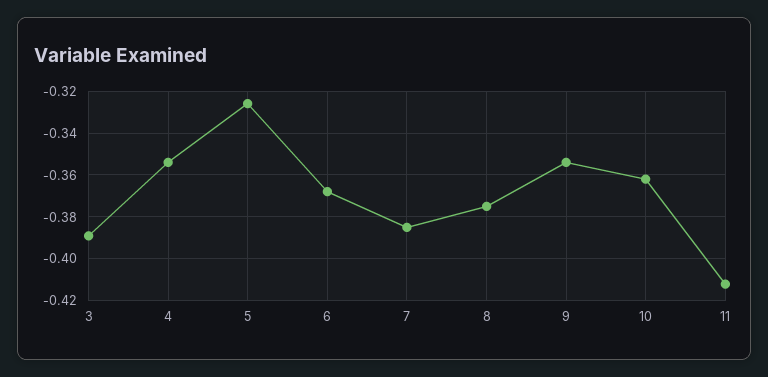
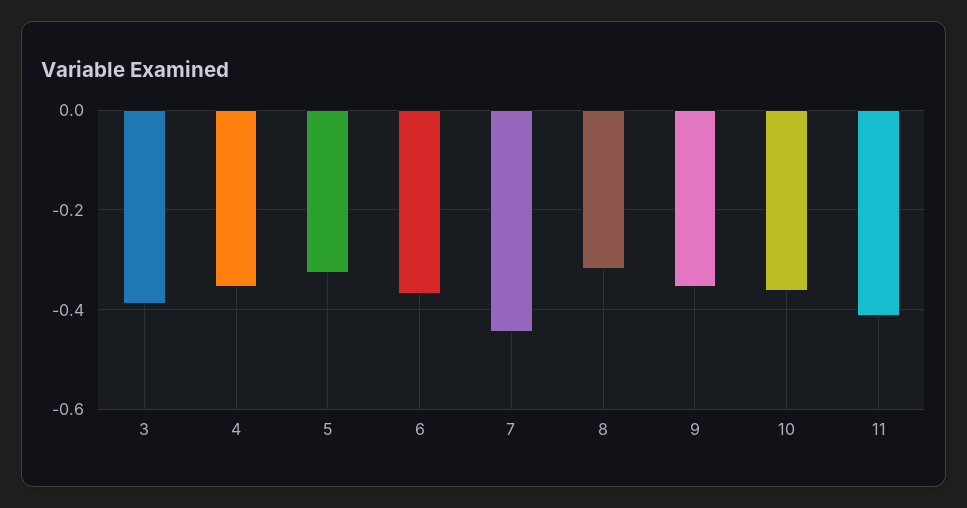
  {
    "3": -0.39,
    "4": -0.355,
    "5": -0.325,
    "6": -0.37,
-   "7": -0.385,
+   "7": -0.44,
-   "8": -0.375,
+   "8": -0.32,
    "9": -0.355,
    "10": -0.36,
    "11": -0.41
  }

